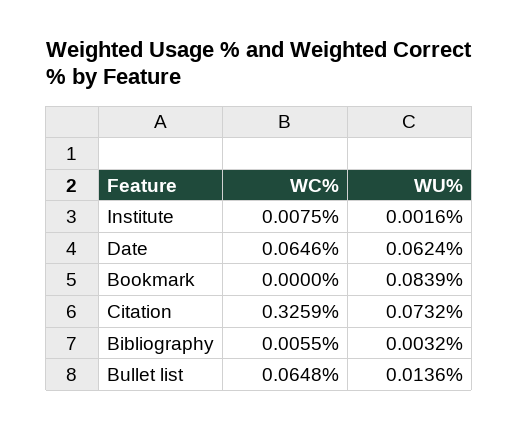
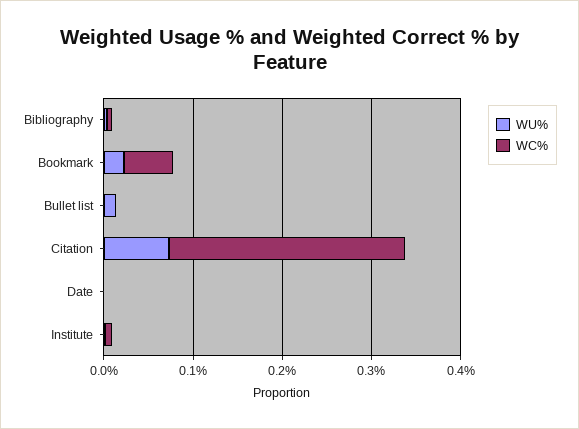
  {
    "WC%": {
      "Institute": 0.0075,
-     "Date": 0.0646,
+     "Date": 0,
-     "Bookmark": 0,
+     "Bookmark": 0.06,
-     "Citation": 0.3259,
+     "Citation": 0.26,
      "Bibliography": 0.0055,
-     "Bullet list": 0.0648
+     "Bullet list": 0
    },
    "WU%": {
      "Institute": 0.0016,
-     "Date": 0.0624,
+     "Date": 0,
-     "Bookmark": 0.0839,
+     "Bookmark": 0.02,
      "Citation": 0.0732,
      "Bibliography": 0.0032,
      "Bullet list": 0.0136
    }
  }

